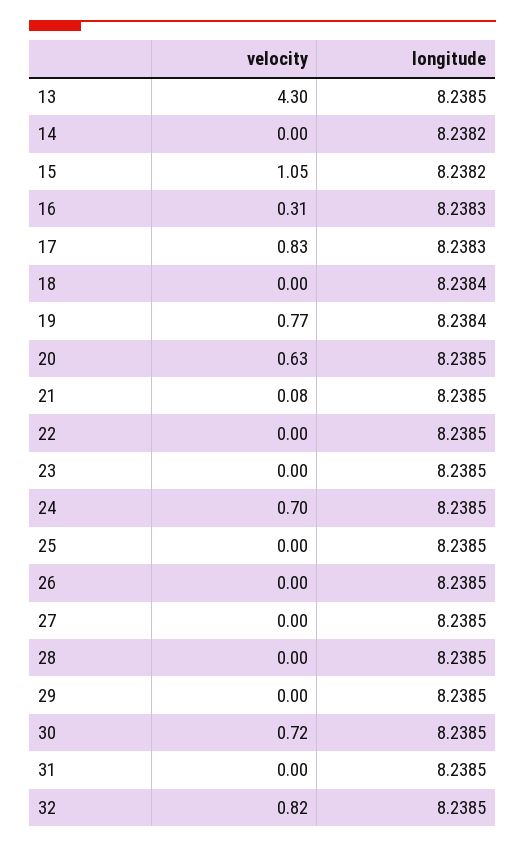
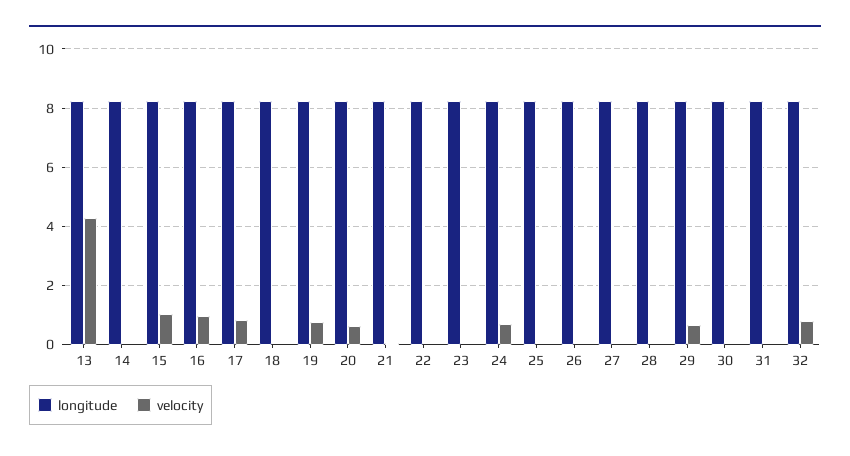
  {
    "velocity": {
      "13": 4.3,
      "14": 0,
      "15": 1.05,
-     "16": 0.31,
+     "16": 1,
      "17": 0.83,
      "18": 0,
      "19": 0.77,
      "20": 0.63,
      "21": 0.08,
      "22": 0,
      "23": 0,
      "24": 0.7,
      "25": 0,
      "26": 0,
      "27": 0,
      "28": 0,
-     "29": 0,
+     "29": 0.75,
-     "30": 0.72,
+     "30": 0,
      "31": 0,
      "32": 0.82
    },
    "longitude": {
      "13": 8.2385,
      "14": 8.2382,
      "15": 8.2382,
      "16": 8.2383,
      "17": 8.2383,
      "18": 8.2384,
      "19": 8.2384,
      "20": 8.2385,
      "21": 8.2385,
      "22": 8.2385,
      "23": 8.2385,
      "24": 8.2385,
      "25": 8.2385,
      "26": 8.2385,
      "27": 8.2385,
      "28": 8.2385,
      "29": 8.2385,
      "30": 8.2385,
      "31": 8.2385,
      "32": 8.2385
    }
  }

